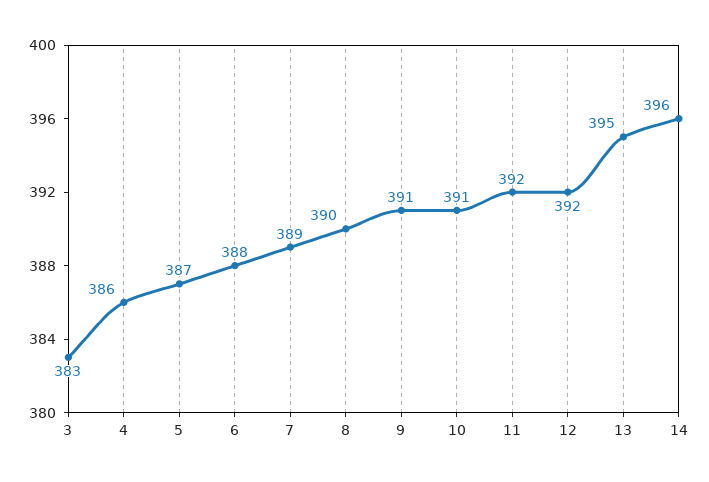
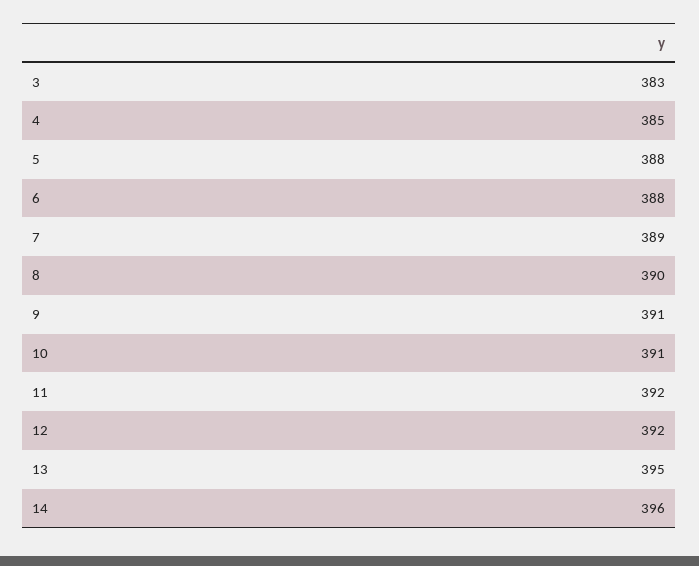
  {
    "3": 383,
-   "4": 386,
+   "4": 385,
-   "5": 387,
+   "5": 388,
    "6": 388,
    "7": 389,
    "8": 390,
    "9": 391,
    "10": 391,
    "11": 392,
    "12": 392,
    "13": 395,
    "14": 396
  }

